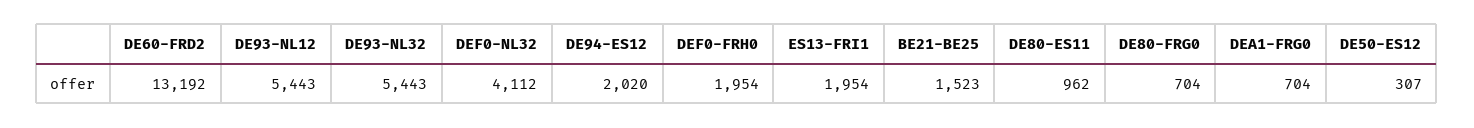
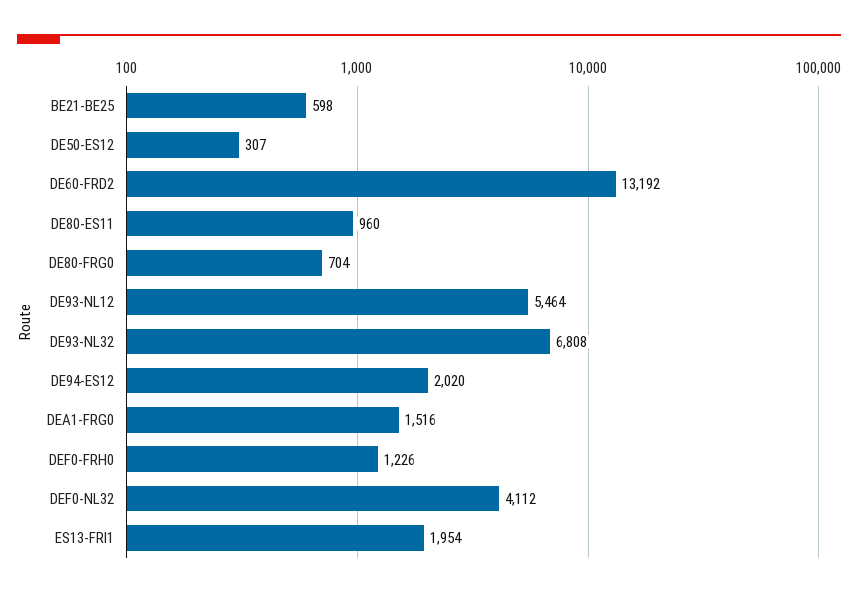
  {
    "DE60-FRD2": 13192,
-   "DE93-NL12": 5443,
+   "DE93-NL12": 5464,
-   "DE93-NL32": 5443,
+   "DE93-NL32": 6808,
    "DEF0-NL32": 4112,
    "DE94-ES12": 2020,
-   "DEF0-FRH0": 1954,
+   "DEF0-FRH0": 1226,
    "ES13-FRI1": 1954,
-   "BE21-BE25": 1523,
+   "BE21-BE25": 598,
-   "DE80-ES11": 962,
+   "DE80-ES11": 960,
    "DE80-FRG0": 704,
-   "DEA1-FRG0": 704,
+   "DEA1-FRG0": 1516,
    "DE50-ES12": 307
  }

